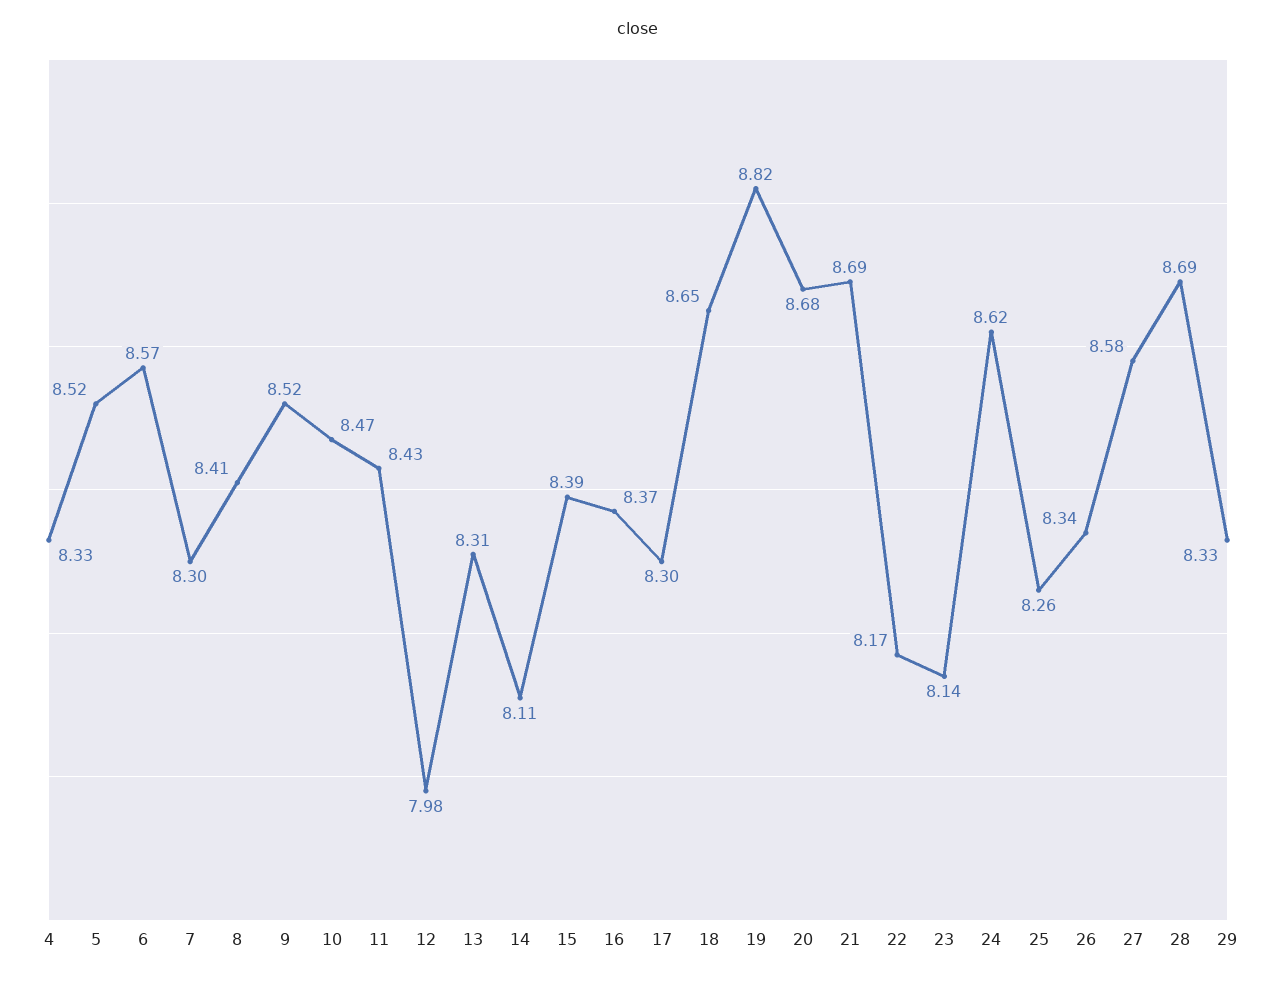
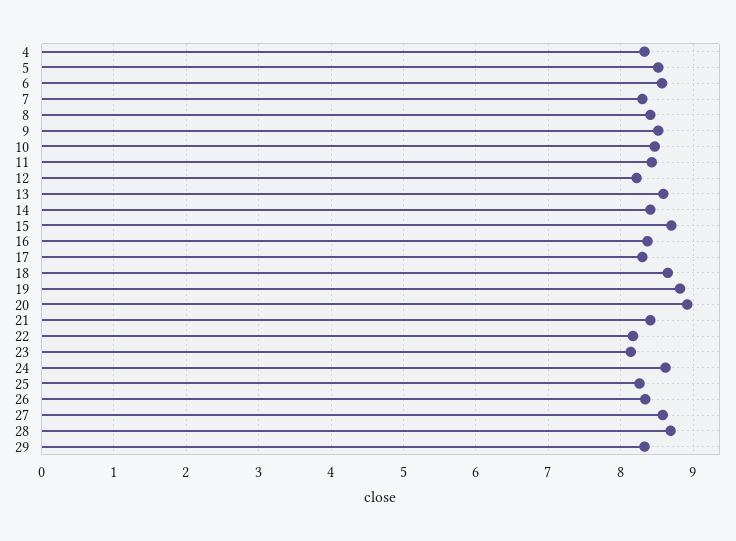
  {
    "4": 8.33,
    "5": 8.52,
    "6": 8.57,
    "7": 8.3,
    "8": 8.41,
    "9": 8.52,
    "10": 8.47,
    "11": 8.43,
-   "12": 7.98,
+   "12": 8.2,
-   "13": 8.31,
+   "13": 8.6,
-   "14": 8.11,
+   "14": 8.4,
-   "15": 8.39,
+   "15": 8.7,
    "16": 8.37,
    "17": 8.3,
    "18": 8.65,
    "19": 8.82,
-   "20": 8.68,
+   "20": 8.9,
-   "21": 8.69,
+   "21": 8.4,
    "22": 8.17,
    "23": 8.14,
    "24": 8.62,
    "25": 8.26,
    "26": 8.34,
    "27": 8.58,
    "28": 8.69,
    "29": 8.33
  }

